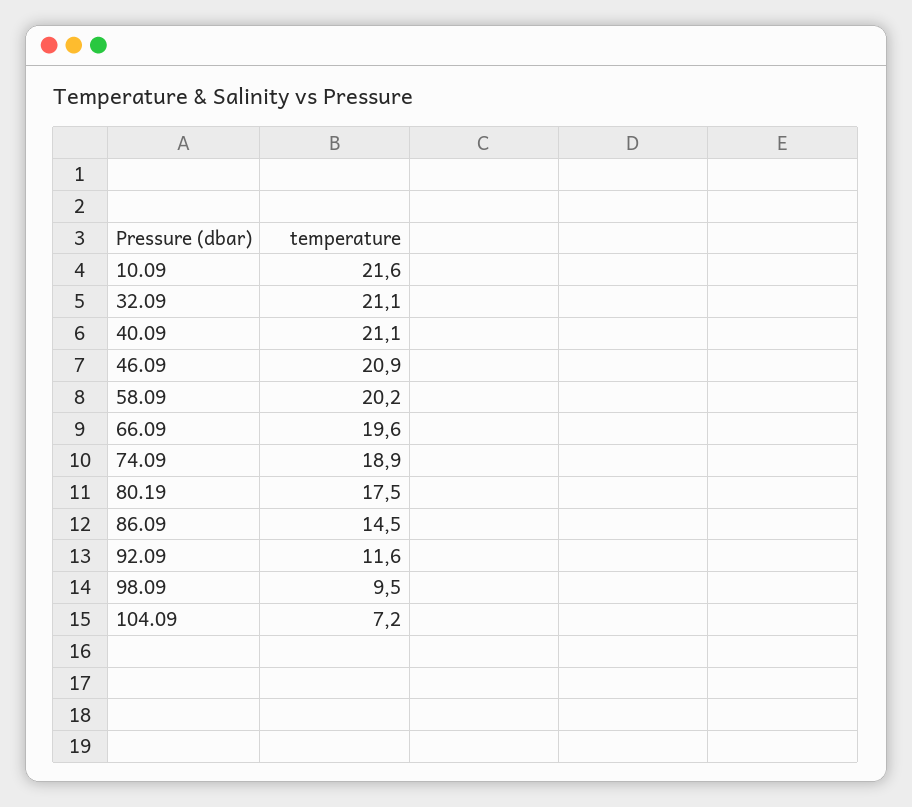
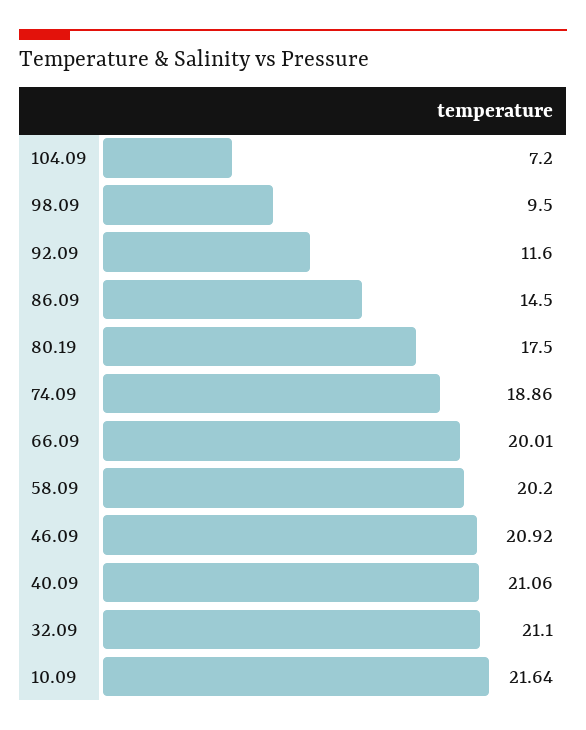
  {
    "10.09": 21.64,
    "32.09": 21.1,
    "40.09": 21.06,
    "46.09": 20.92,
    "58.09": 20.2,
-   "66.09": 19.6,
+   "66.09": 20.01,
    "74.09": 18.86,
    "80.19": 17.5,
    "86.09": 14.5,
    "92.09": 11.6,
    "98.09": 9.5,
    "104.09": 7.2
  }

